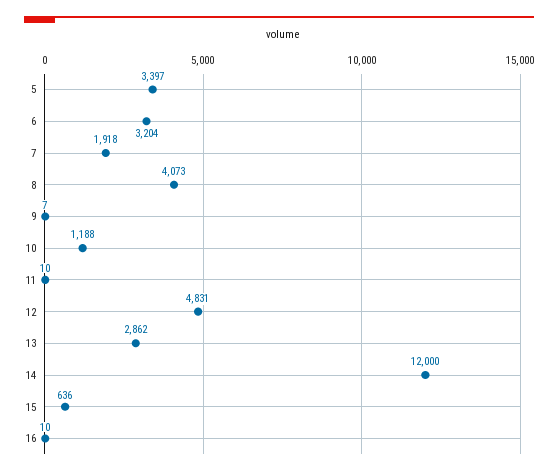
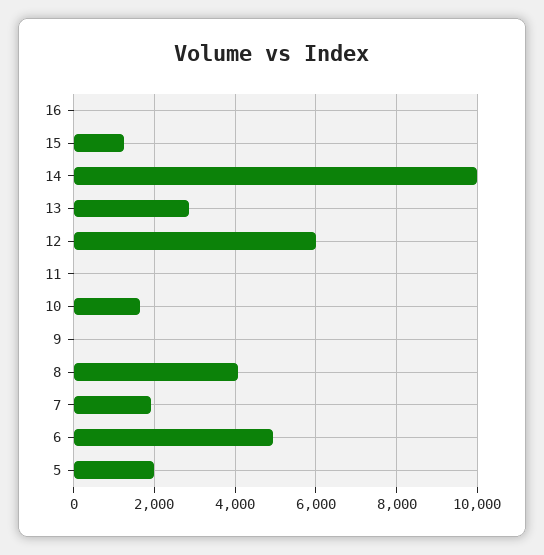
  {
-   "5": 3397,
+   "5": 2000,
-   "6": 3204,
+   "6": 5000,
    "7": 1918,
    "8": 4073,
    "9": 7,
-   "10": 1188,
+   "10": 1600,
    "11": 10,
-   "12": 4831,
+   "12": 6000,
    "13": 2862,
-   "14": 12000,
+   "14": 10000,
-   "15": 636,
+   "15": 1200,
    "16": 10
  }

